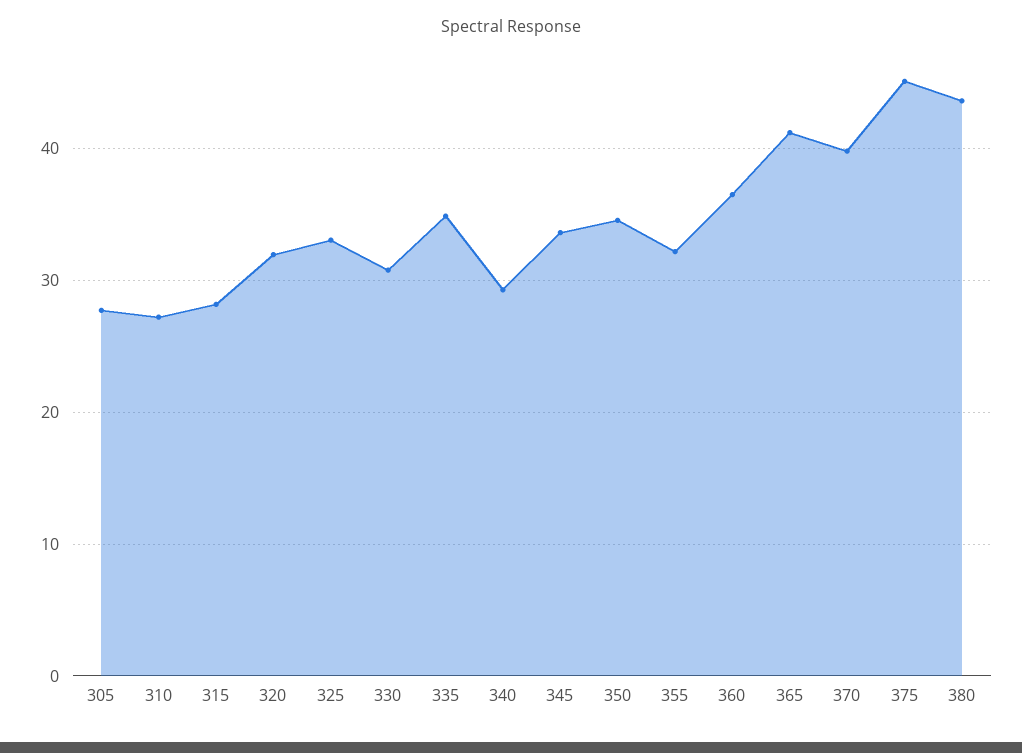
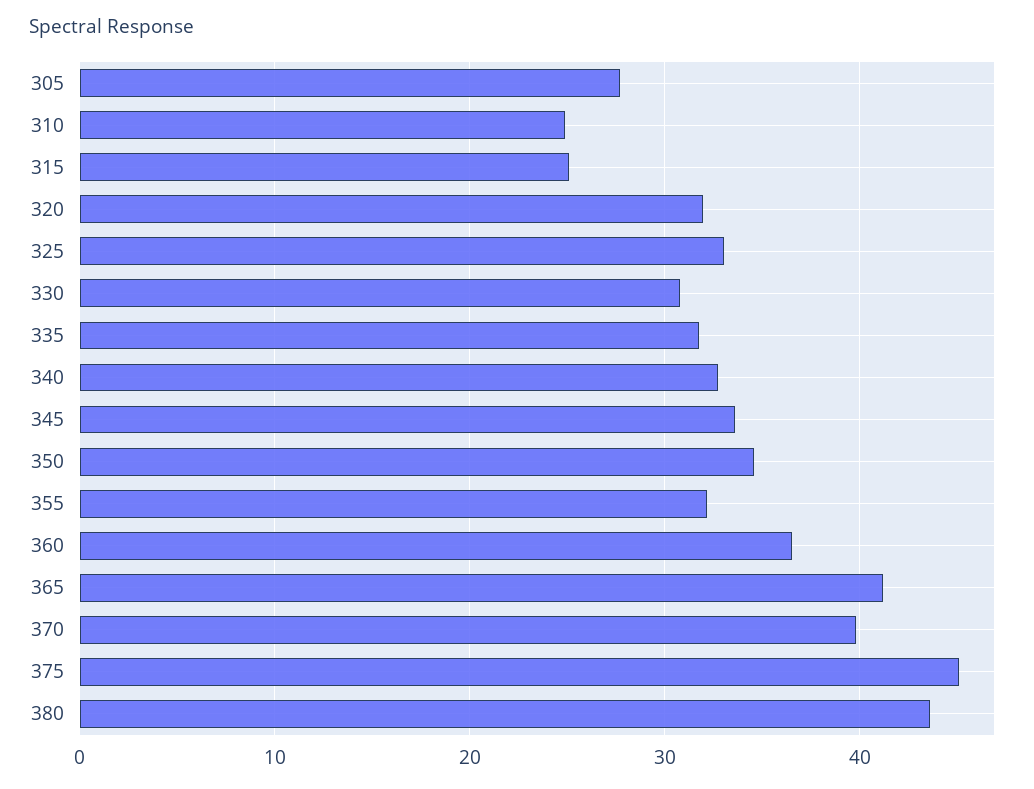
  {
    "305": 28,
-   "310": 27,
+   "310": 25,
-   "315": 28,
+   "315": 25,
    "320": 32,
    "325": 33,
    "330": 31,
-   "335": 35,
+   "335": 32,
-   "340": 29,
+   "340": 33,
    "345": 34,
    "350": 35,
    "355": 32,
    "360": 37,
    "365": 41,
    "370": 40,
    "375": 45,
    "380": 44
  }

